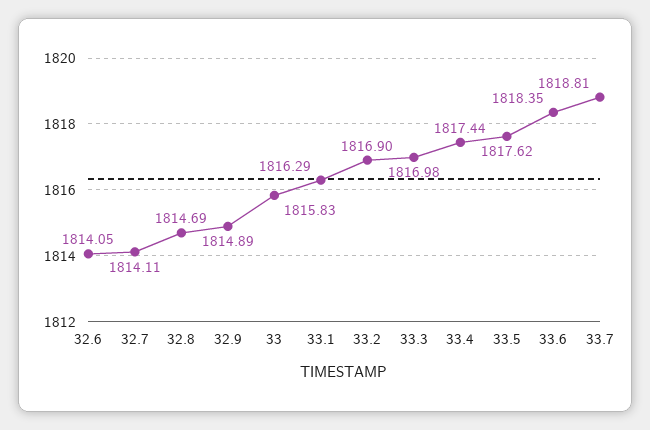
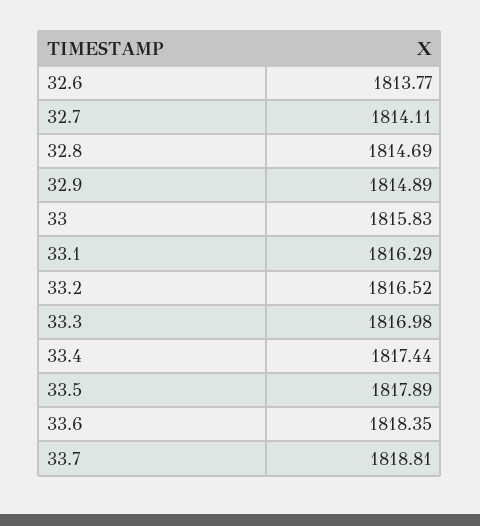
  {
-   "32.6": 1814.05,
+   "32.6": 1813.77,
    "32.7": 1814.11,
    "32.8": 1814.69,
    "32.9": 1814.89,
    "33": 1815.83,
    "33.1": 1816.29,
-   "33.2": 1816.9,
+   "33.2": 1816.52,
    "33.3": 1816.98,
    "33.4": 1817.44,
-   "33.5": 1817.62,
+   "33.5": 1817.89,
    "33.6": 1818.35,
    "33.7": 1818.81
  }

